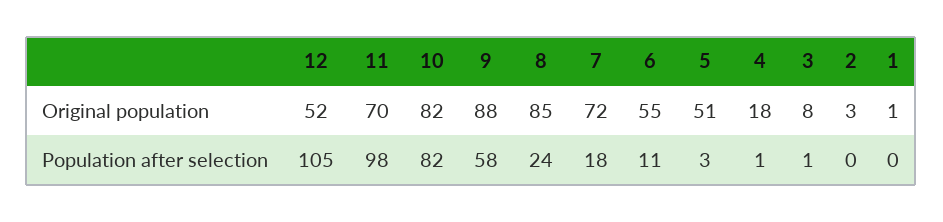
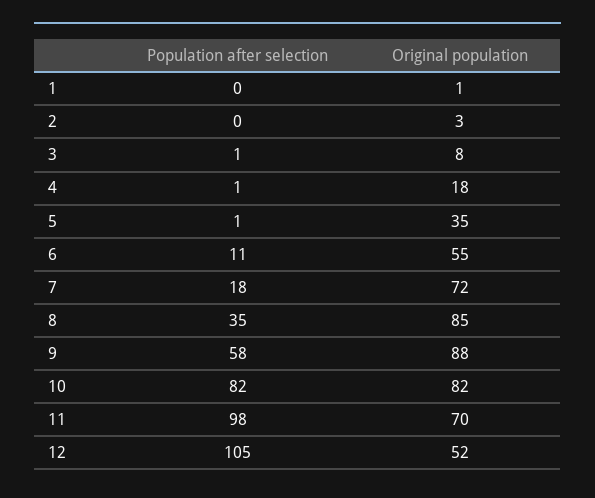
  {
    "12": {
      "Original population": 52,
      "Population after selection": 105
    },
    "11": {
      "Original population": 70,
      "Population after selection": 98
    },
    "10": {
      "Original population": 82,
      "Population after selection": 82
    },
    "9": {
      "Original population": 88,
      "Population after selection": 58
    },
    "8": {
      "Original population": 85,
-     "Population after selection": 24
+     "Population after selection": 35
    },
    "7": {
      "Original population": 72,
      "Population after selection": 18
    },
    "6": {
      "Original population": 55,
      "Population after selection": 11
    },
    "5": {
-     "Original population": 51,
+     "Original population": 35,
-     "Population after selection": 3
+     "Population after selection": 1
    },
    "4": {
      "Original population": 18,
      "Population after selection": 1
    },
    "3": {
      "Original population": 8,
      "Population after selection": 1
    },
    "2": {
      "Original population": 3,
      "Population after selection": 0
    },
    "1": {
      "Original population": 1,
      "Population after selection": 0
    }
  }

